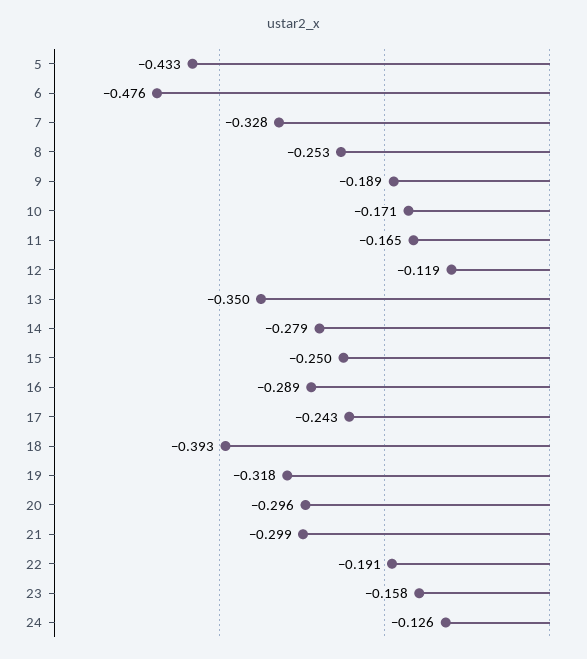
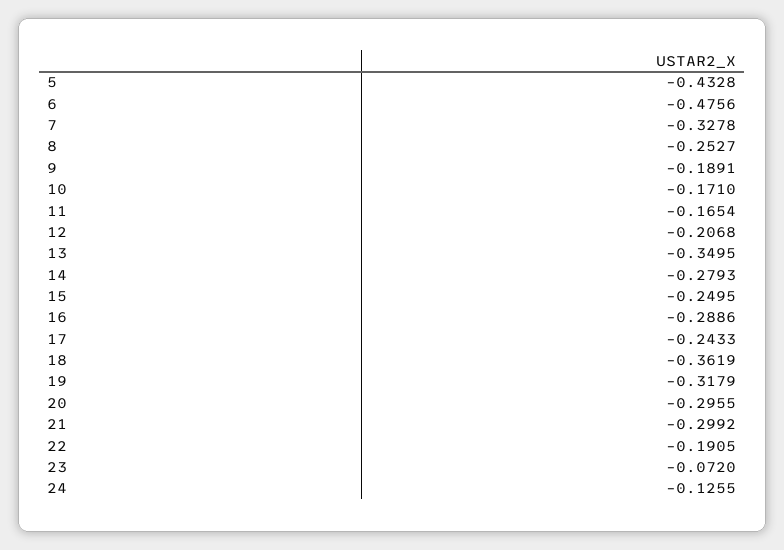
  {
    "5": -0.4328,
    "6": -0.4756,
    "7": -0.3278,
    "8": -0.2527,
    "9": -0.1891,
    "10": -0.171,
    "11": -0.1654,
-   "12": -0.119,
+   "12": -0.2068,
    "13": -0.3495,
    "14": -0.2793,
    "15": -0.2495,
    "16": -0.2886,
    "17": -0.2433,
-   "18": -0.393,
+   "18": -0.3619,
    "19": -0.3179,
    "20": -0.2955,
    "21": -0.2992,
    "22": -0.1905,
-   "23": -0.158,
+   "23": -0.072,
    "24": -0.1255
  }

